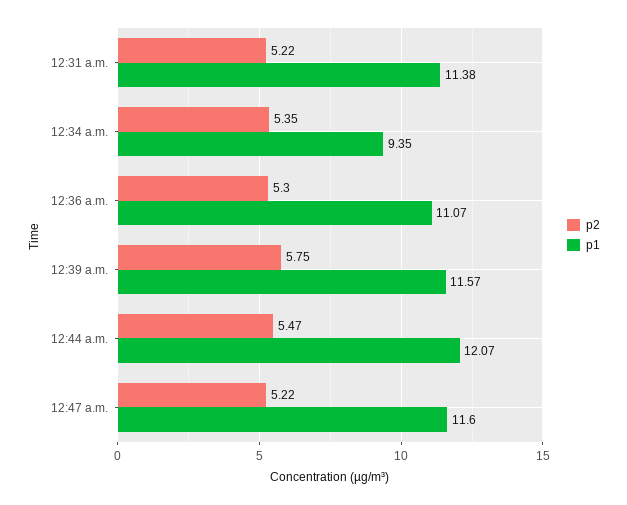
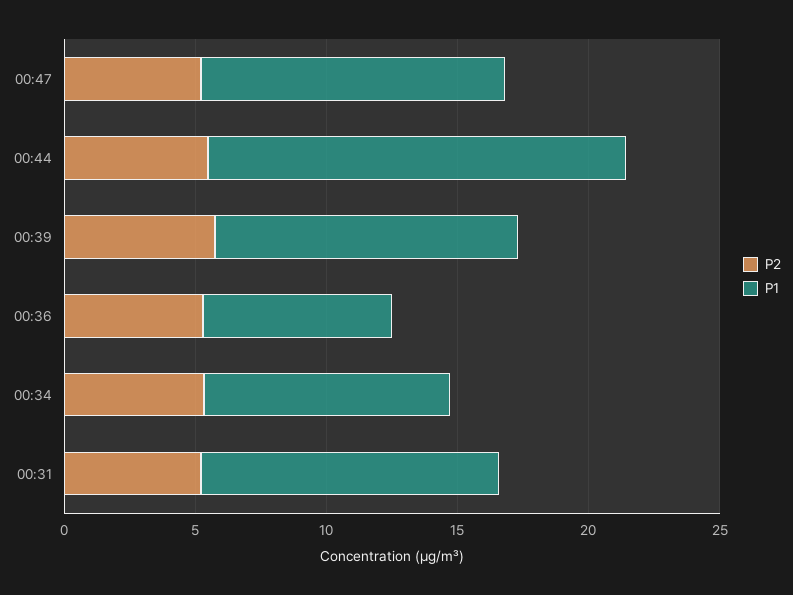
  {
    "p2": {
      "12:31 a.m.": 5.22,
      "12:34 a.m.": 5.35,
      "12:36 a.m.": 5.3,
      "12:39 a.m.": 5.75,
      "12:44 a.m.": 5.47,
      "12:47 a.m.": 5.22
    },
    "p1": {
      "12:31 a.m.": 11.38,
      "12:34 a.m.": 9.35,
-     "12:36 a.m.": 11.07,
+     "12:36 a.m.": 7,
      "12:39 a.m.": 11.57,
-     "12:44 a.m.": 12.07,
+     "12:44 a.m.": 16,
      "12:47 a.m.": 11.6
    }
  }

